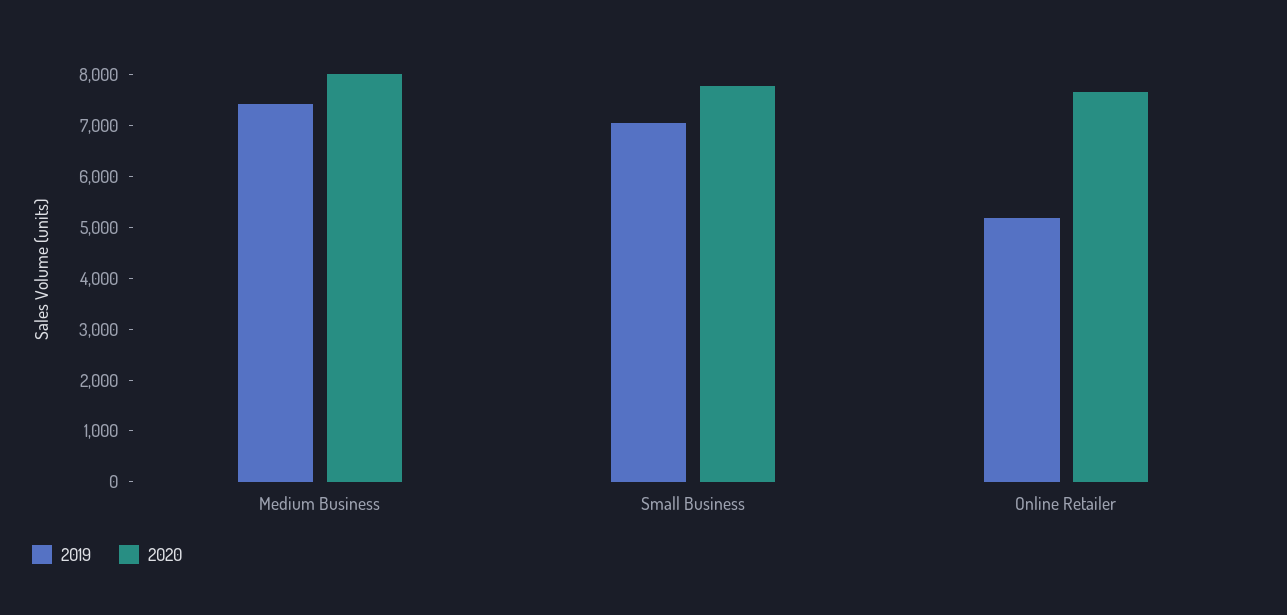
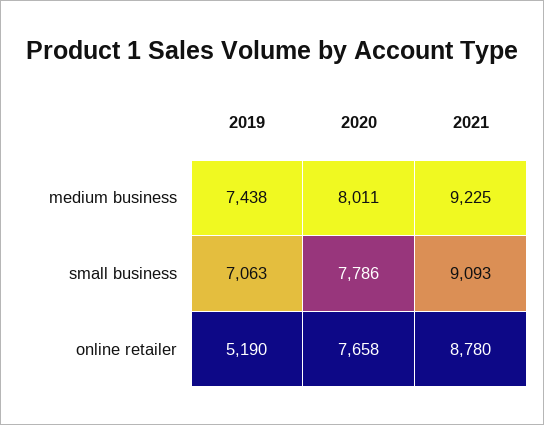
  {
    "2019": {
      "Medium Business": 7438,
      "Small Business": 7063,
      "Online Retailer": 5190
    },
    "2020": {
      "Medium Business": 8011,
      "Small Business": 7786,
      "Online Retailer": 7658
-   }
+   },
+   "2021": {
+     "Medium Business": 9225,
+     "Small Business": 9093,
+     "Online Retailer": 8780
+   }
  }

